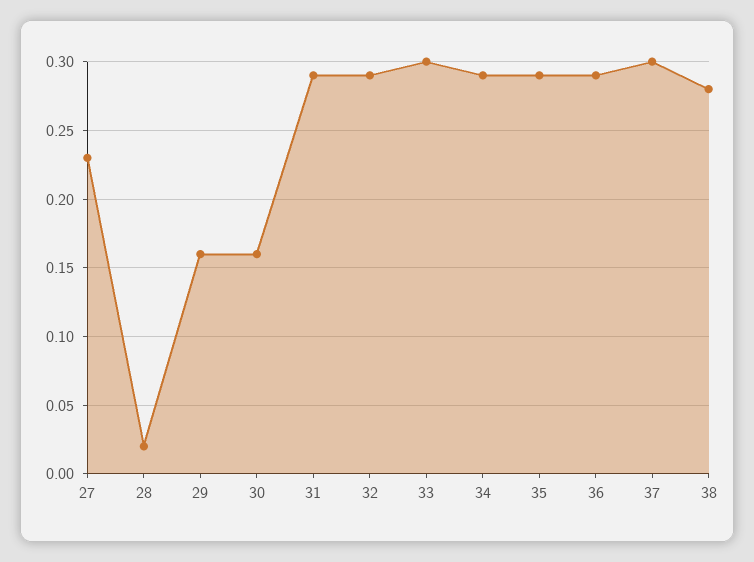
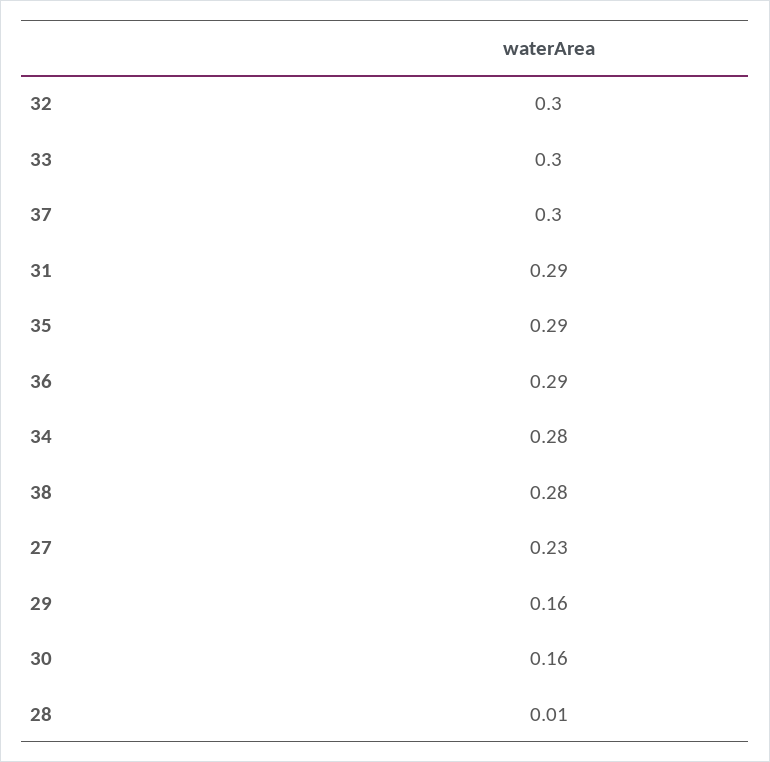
  {
    "27": 0.23,
-   "28": 0.02,
+   "28": 0.01,
    "29": 0.16,
    "30": 0.16,
    "31": 0.29,
-   "32": 0.29,
+   "32": 0.3,
    "33": 0.3,
-   "34": 0.29,
+   "34": 0.28,
    "35": 0.29,
    "36": 0.29,
    "37": 0.3,
    "38": 0.28
  }

